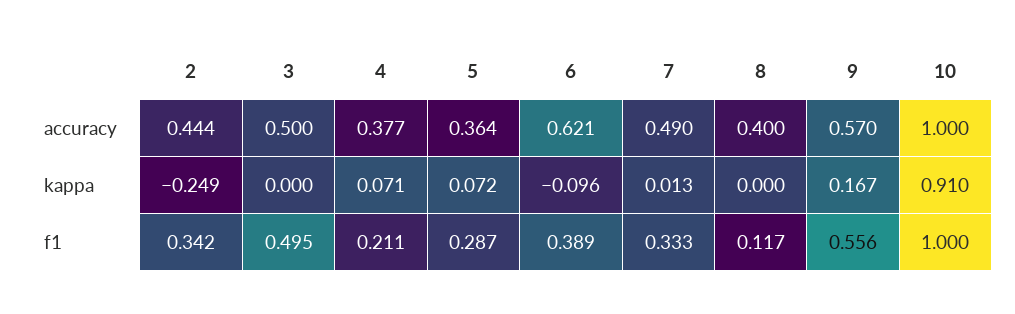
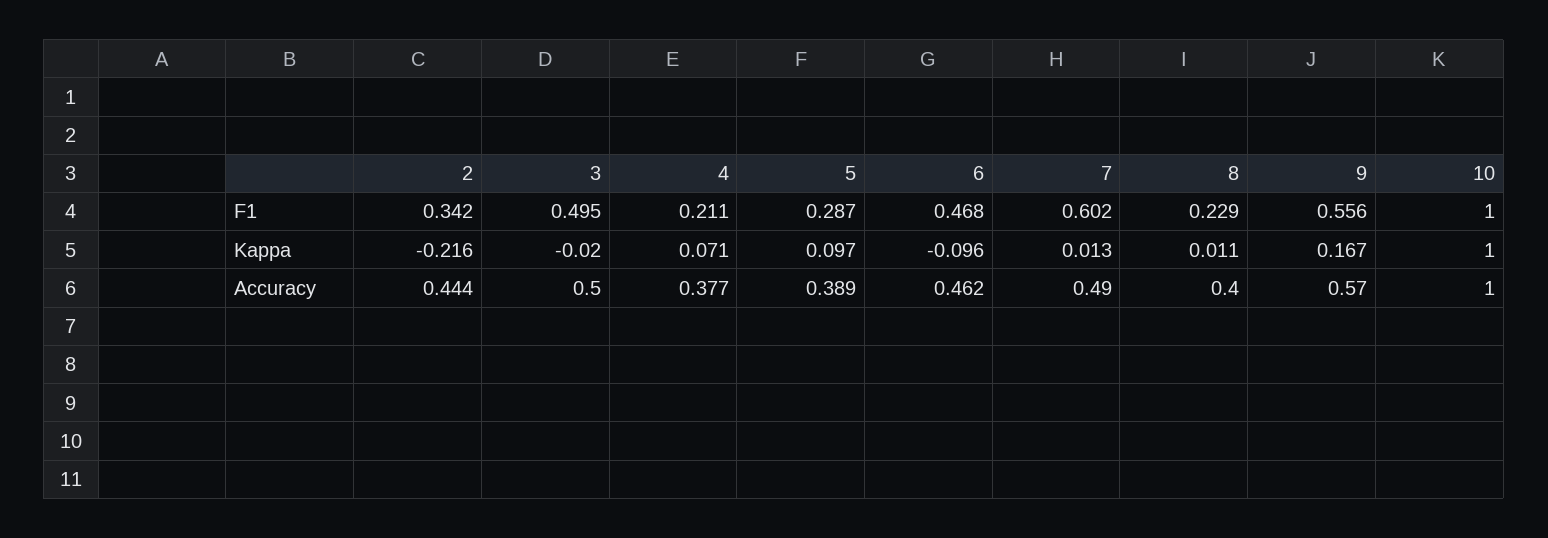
  {
    "2": {
      "accuracy": 0.444,
-     "kappa": -0.249,
+     "kappa": -0.216,
      "f1": 0.342
    },
    "3": {
      "accuracy": 0.5,
-     "kappa": 0,
+     "kappa": -0.02,
      "f1": 0.495
    },
    "4": {
      "accuracy": 0.377,
      "kappa": 0.071,
      "f1": 0.211
    },
    "5": {
-     "accuracy": 0.364,
+     "accuracy": 0.389,
-     "kappa": 0.072,
+     "kappa": 0.097,
      "f1": 0.287
    },
    "6": {
-     "accuracy": 0.621,
+     "accuracy": 0.462,
      "kappa": -0.096,
-     "f1": 0.389
+     "f1": 0.468
    },
    "7": {
      "accuracy": 0.49,
      "kappa": 0.013,
-     "f1": 0.333
+     "f1": 0.602
    },
    "8": {
      "accuracy": 0.4,
-     "kappa": 0,
+     "kappa": 0.011,
-     "f1": 0.117
+     "f1": 0.229
    },
    "9": {
      "accuracy": 0.57,
      "kappa": 0.167,
      "f1": 0.556
    },
    "10": {
      "accuracy": 1,
-     "kappa": 0.91,
+     "kappa": 1,
      "f1": 1
    }
  }

